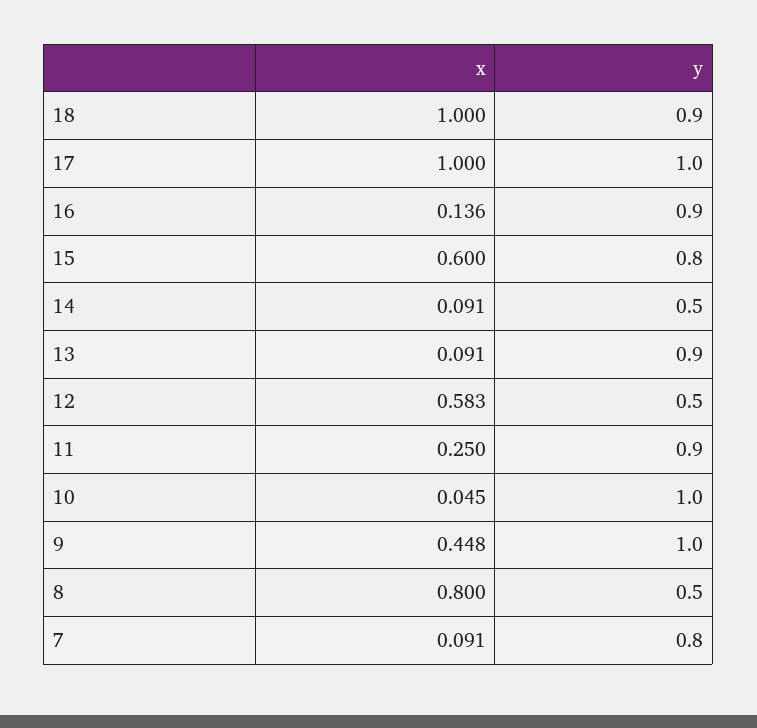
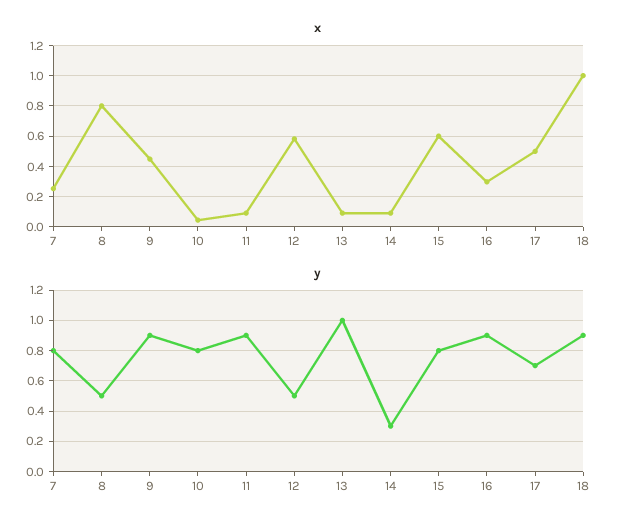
  {
    "x": {
      "18": 1,
-     "17": 1,
+     "17": 0.5,
-     "16": 0.136,
+     "16": 0.3,
      "15": 0.6,
      "14": 0.091,
      "13": 0.091,
      "12": 0.583,
-     "11": 0.25,
+     "11": 0.1,
      "10": 0.045,
      "9": 0.448,
      "8": 0.8,
-     "7": 0.091
+     "7": 0.25
    },
    "y": {
      "18": 0.9,
-     "17": 1,
+     "17": 0.7,
      "16": 0.9,
      "15": 0.8,
-     "14": 0.5,
+     "14": 0.3,
-     "13": 0.9,
+     "13": 1,
      "12": 0.5,
      "11": 0.9,
-     "10": 1,
+     "10": 0.8,
-     "9": 1,
+     "9": 0.9,
      "8": 0.5,
      "7": 0.8
    }
  }

